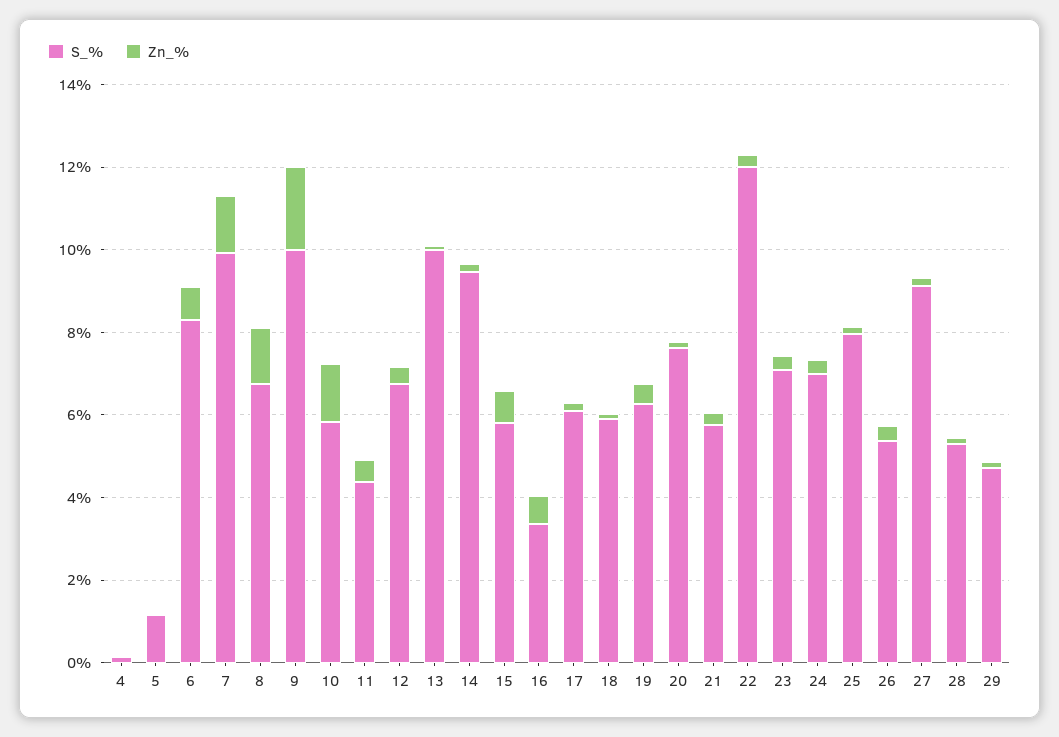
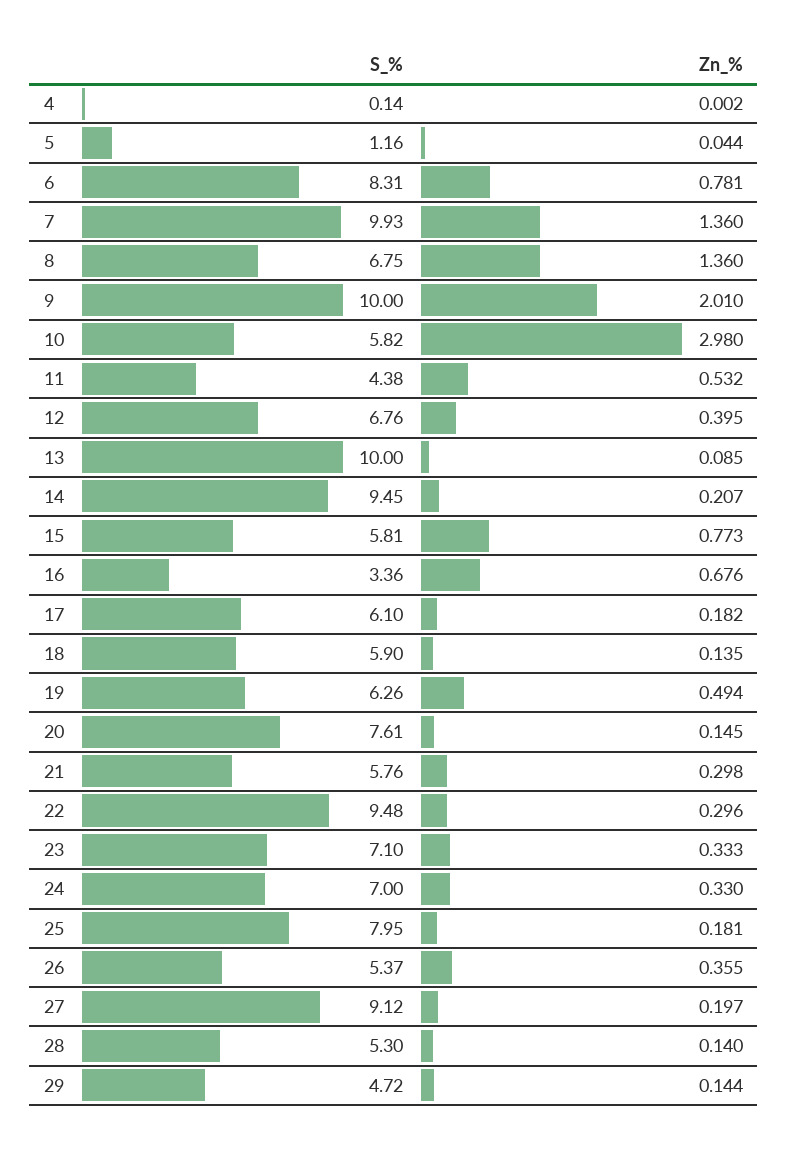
  {
    "S_%": {
      "4": 0.14,
      "5": 1.16,
      "6": 8.31,
      "7": 9.93,
      "8": 6.75,
      "9": 10,
      "10": 5.82,
      "11": 4.38,
      "12": 6.76,
      "13": 10,
      "14": 9.45,
      "15": 5.81,
      "16": 3.36,
      "17": 6.1,
      "18": 5.9,
      "19": 6.26,
      "20": 7.61,
      "21": 5.76,
-     "22": 12,
+     "22": 9.48,
      "23": 7.1,
      "24": 7,
      "25": 7.95,
      "26": 5.37,
      "27": 9.12,
      "28": 5.3,
      "29": 4.72
    },
    "Zn_%": {
      "4": 0.002,
      "5": 0.044,
      "6": 0.781,
      "7": 1.36,
      "8": 1.36,
      "9": 2.01,
-     "10": 1.5,
+     "10": 2.98,
      "11": 0.532,
      "12": 0.395,
      "13": 0.085,
      "14": 0.207,
      "15": 0.773,
      "16": 0.676,
      "17": 0.182,
      "18": 0.135,
      "19": 0.494,
      "20": 0.145,
      "21": 0.298,
      "22": 0.296,
      "23": 0.333,
      "24": 0.33,
      "25": 0.181,
      "26": 0.355,
      "27": 0.197,
      "28": 0.14,
      "29": 0.144
    }
  }

